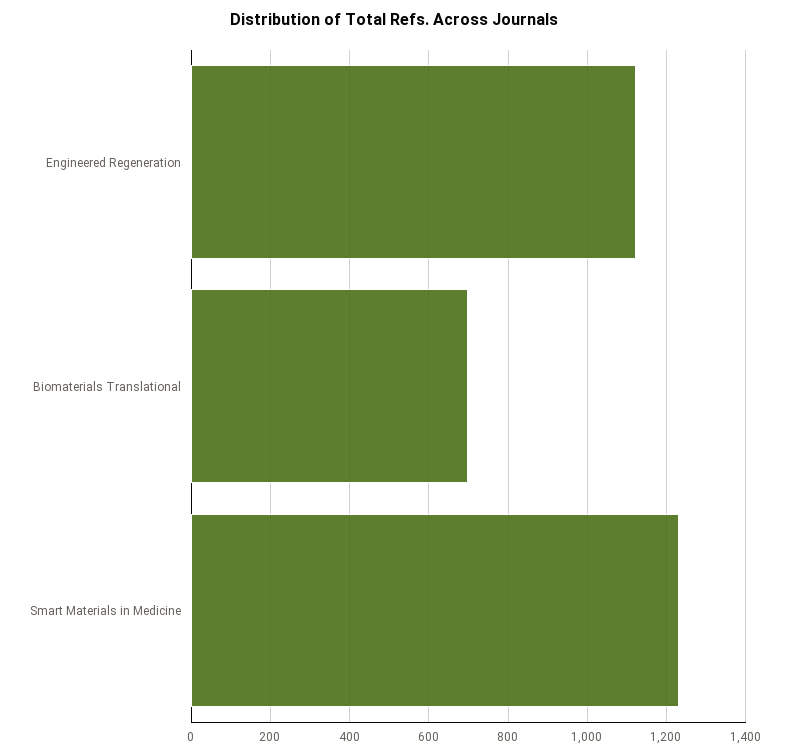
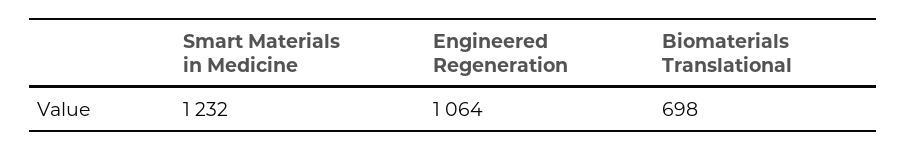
  {
-   "Engineered Regeneration": 1120,
+   "Engineered Regeneration": 1064,
    "Biomaterials Translational": 698,
    "Smart Materials in Medicine": 1232
  }

